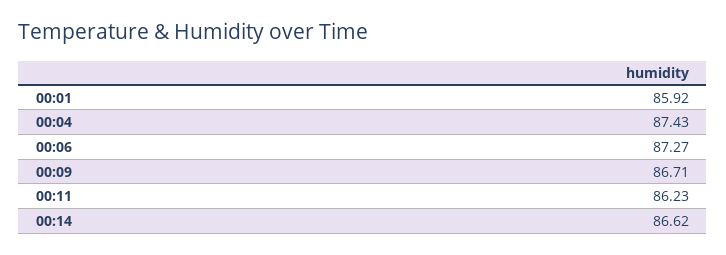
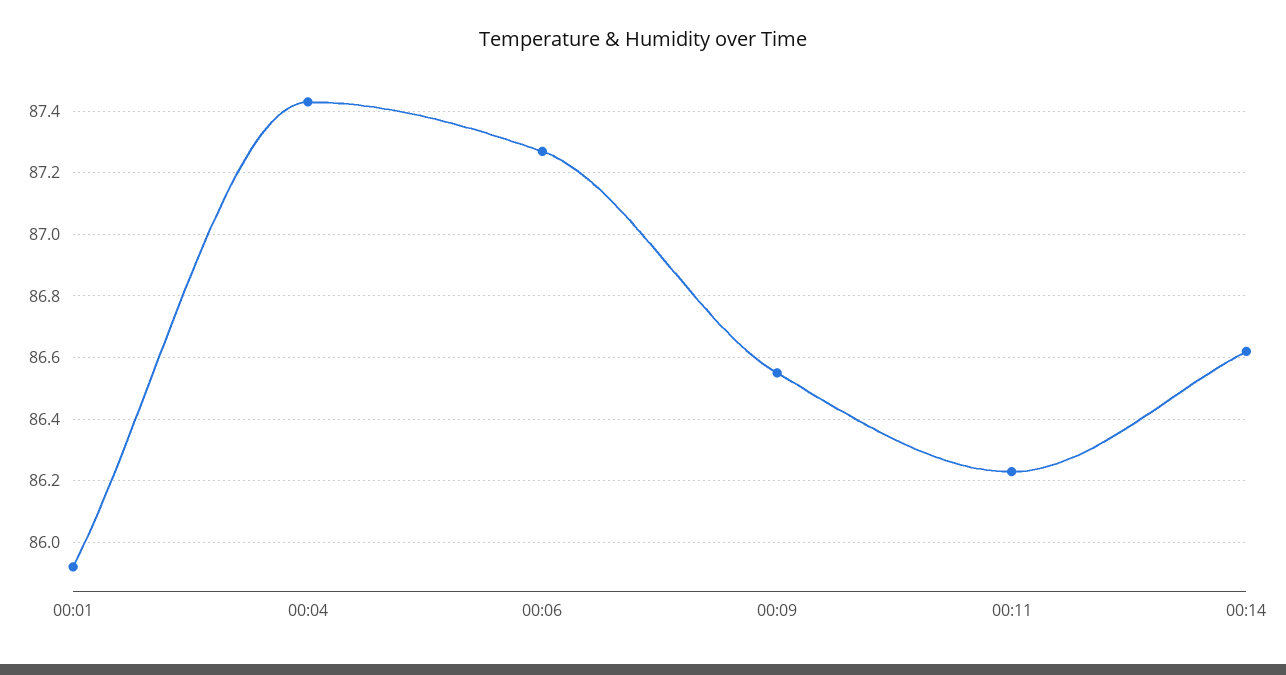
  {
    "00:01": 85.92,
    "00:04": 87.43,
    "00:06": 87.27,
-   "00:09": 86.71,
+   "00:09": 86.55,
    "00:11": 86.23,
    "00:14": 86.62
  }

